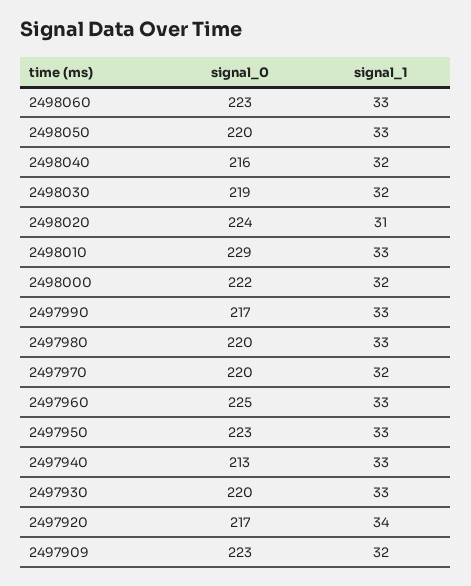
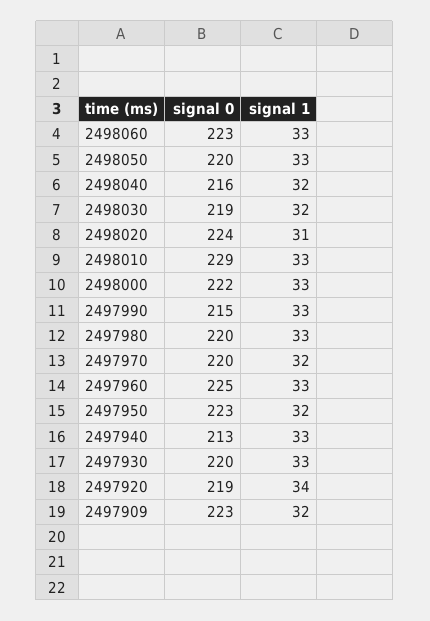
  {
    "signal_0": {
      "2498060": 223,
      "2498050": 220,
      "2498040": 216,
      "2498030": 219,
      "2498020": 224,
      "2498010": 229,
      "2498000": 222,
-     "2497990": 217,
+     "2497990": 215,
      "2497980": 220,
      "2497970": 220,
      "2497960": 225,
      "2497950": 223,
      "2497940": 213,
      "2497930": 220,
-     "2497920": 217,
+     "2497920": 219,
      "2497909": 223
    },
    "signal_1": {
      "2498060": 33,
      "2498050": 33,
      "2498040": 32,
      "2498030": 32,
      "2498020": 31,
      "2498010": 33,
-     "2498000": 32,
+     "2498000": 33,
      "2497990": 33,
      "2497980": 33,
      "2497970": 32,
      "2497960": 33,
-     "2497950": 33,
+     "2497950": 32,
      "2497940": 33,
      "2497930": 33,
      "2497920": 34,
      "2497909": 32
    }
  }

